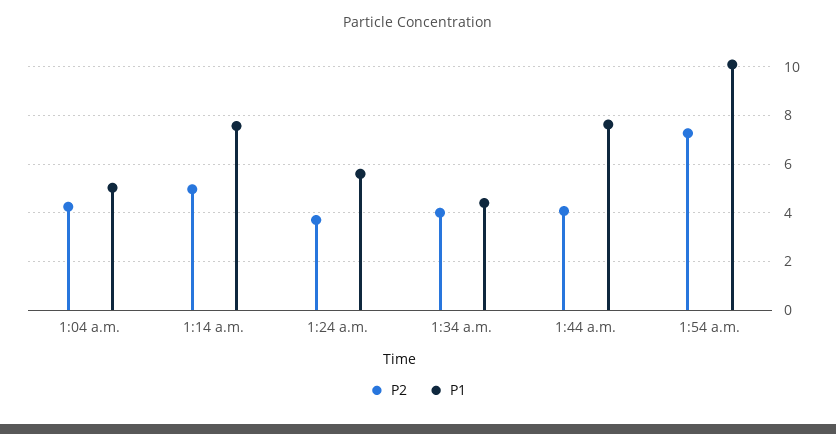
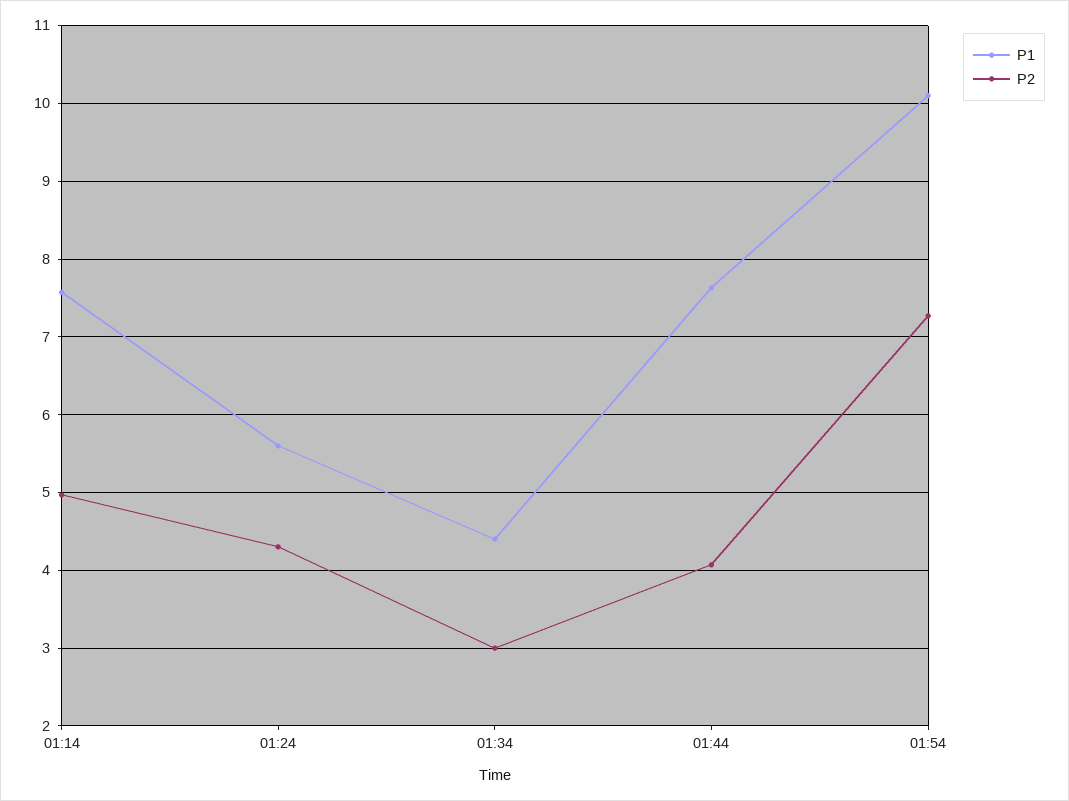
  {
    "P2": {
-     "1:04 a.m.": 4.25,
      "1:14 a.m.": 5,
-     "1:24 a.m.": 3.75,
+     "1:24 a.m.": 4.3,
-     "1:34 a.m.": 4,
+     "1:34 a.m.": 3,
      "1:44 a.m.": 4.1,
      "1:54 a.m.": 7.3
    },
    "P1": {
-     "1:04 a.m.": 5,
      "1:14 a.m.": 7.6,
      "1:24 a.m.": 5.6,
      "1:34 a.m.": 4.4,
      "1:44 a.m.": 7.6,
      "1:54 a.m.": 10.1
    }
  }

